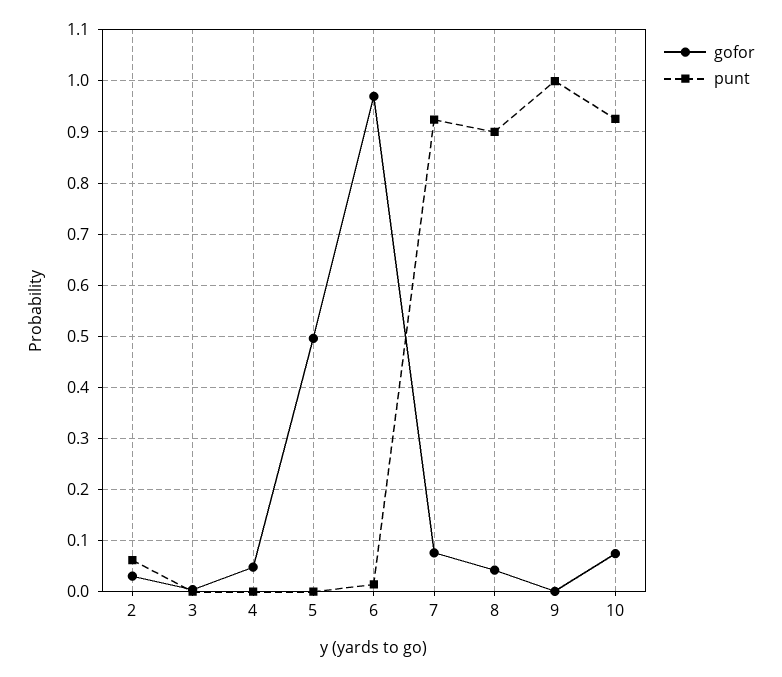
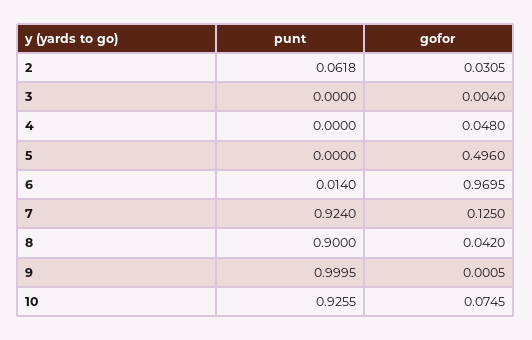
  {
    "gofor": {
      "2": 0.0305,
      "3": 0.004,
      "4": 0.048,
      "5": 0.496,
      "6": 0.9695,
-     "7": 0.08,
+     "7": 0.125,
      "8": 0.042,
      "9": 0.0005,
      "10": 0.0745
    },
    "punt": {
      "2": 0.0618,
      "3": 0,
      "4": 0,
      "5": 0,
      "6": 0.014,
      "7": 0.924,
      "8": 0.9,
      "9": 0.9995,
      "10": 0.9255
    }
  }

